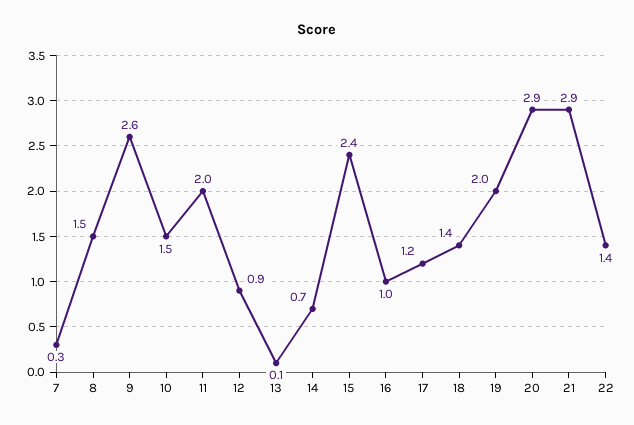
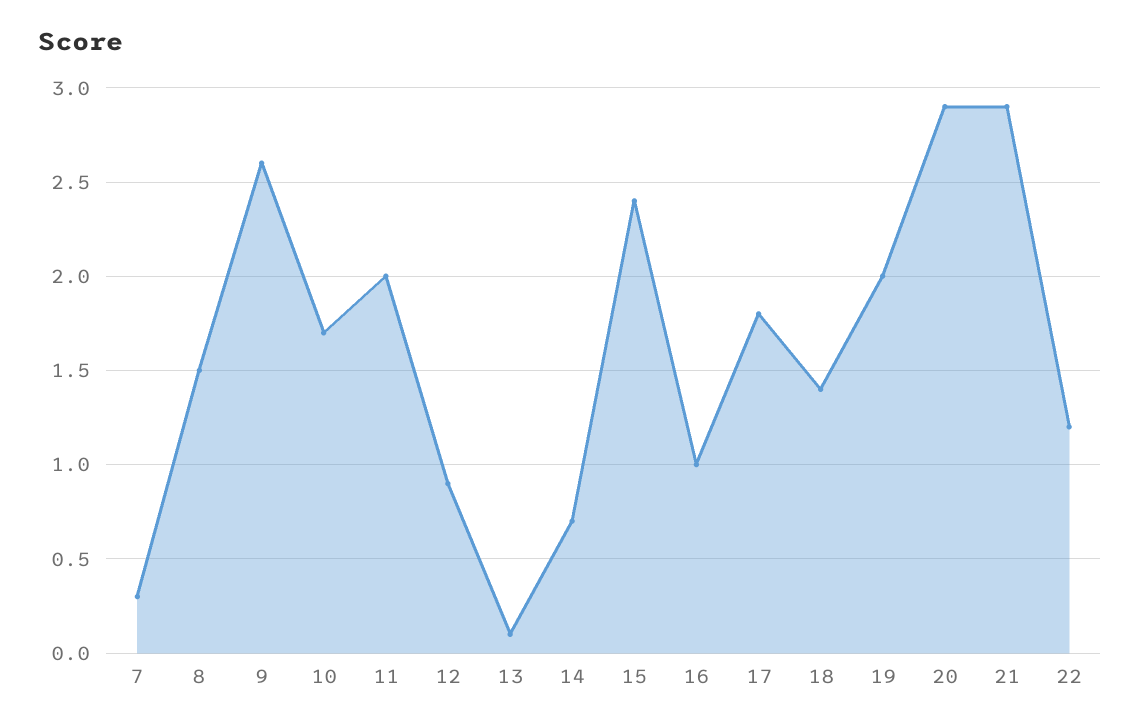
  {
    "7": 0.3,
    "8": 1.5,
    "9": 2.6,
-   "10": 1.5,
+   "10": 1.7,
    "11": 2,
    "12": 0.9,
    "13": 0.1,
    "14": 0.7,
    "15": 2.4,
    "16": 1,
-   "17": 1.2,
+   "17": 1.8,
    "18": 1.4,
    "19": 2,
    "20": 2.9,
    "21": 2.9,
-   "22": 1.4
+   "22": 1.2
  }

